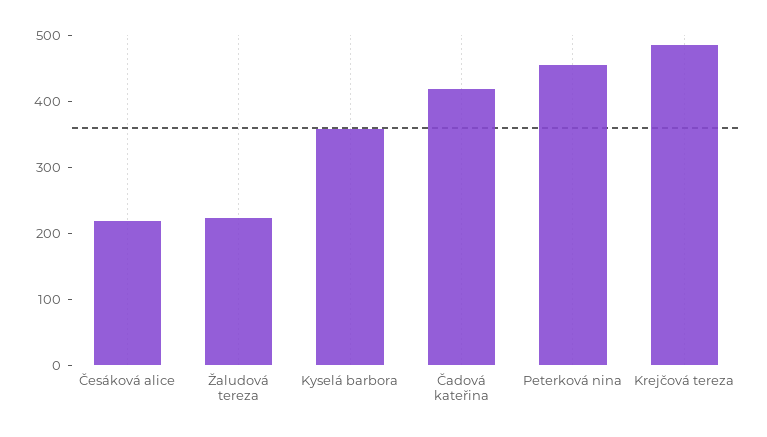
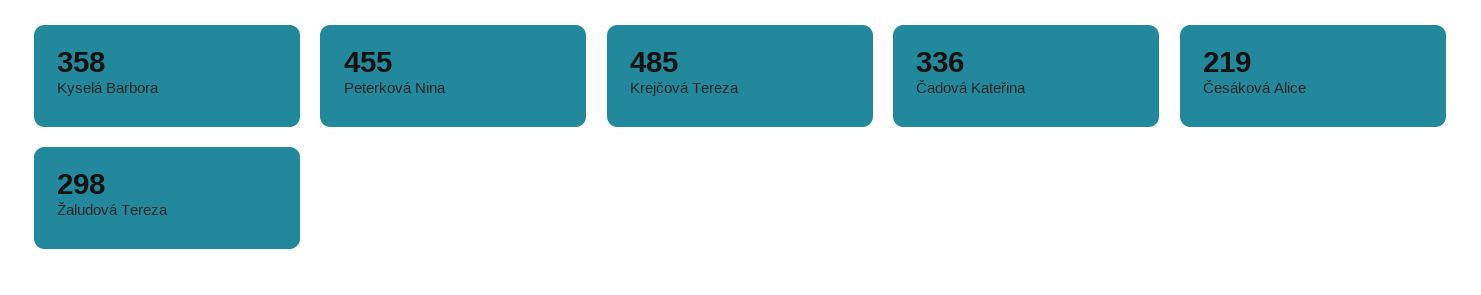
  {
    "Česáková alice": 219,
-   "Žaludová tereza": 220,
+   "Žaludová tereza": 298,
    "Kyselá barbora": 358,
-   "Čadová kateřina": 420,
+   "Čadová kateřina": 336,
    "Peterková nina": 455,
    "Krejčová tereza": 485
  }

